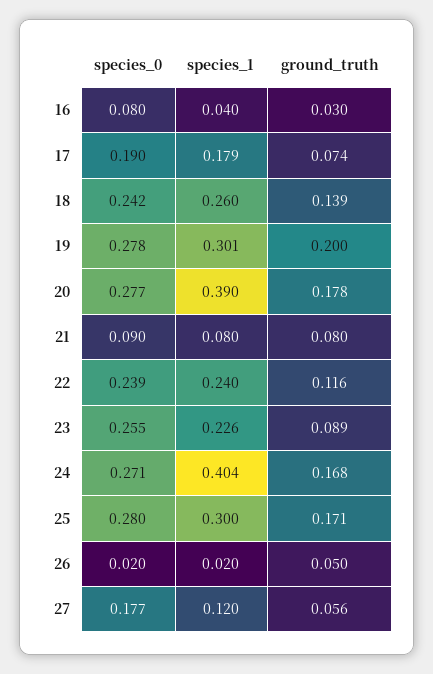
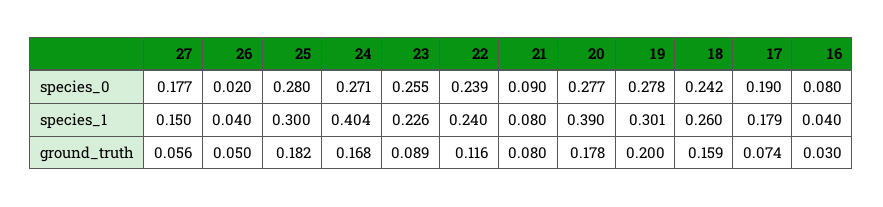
  {
    "species_0": {
      "16": 0.08,
      "17": 0.19,
      "18": 0.242,
      "19": 0.278,
      "20": 0.277,
      "21": 0.09,
      "22": 0.239,
      "23": 0.255,
      "24": 0.271,
      "25": 0.28,
      "26": 0.02,
      "27": 0.177
    },
    "species_1": {
      "16": 0.04,
      "17": 0.179,
      "18": 0.26,
      "19": 0.301,
      "20": 0.39,
      "21": 0.08,
      "22": 0.24,
      "23": 0.226,
      "24": 0.404,
      "25": 0.3,
-     "26": 0.02,
+     "26": 0.04,
-     "27": 0.12
+     "27": 0.15
    },
    "ground_truth": {
      "16": 0.03,
      "17": 0.074,
-     "18": 0.139,
+     "18": 0.159,
      "19": 0.2,
      "20": 0.178,
      "21": 0.08,
      "22": 0.116,
      "23": 0.089,
      "24": 0.168,
-     "25": 0.171,
+     "25": 0.182,
      "26": 0.05,
      "27": 0.056
    }
  }

